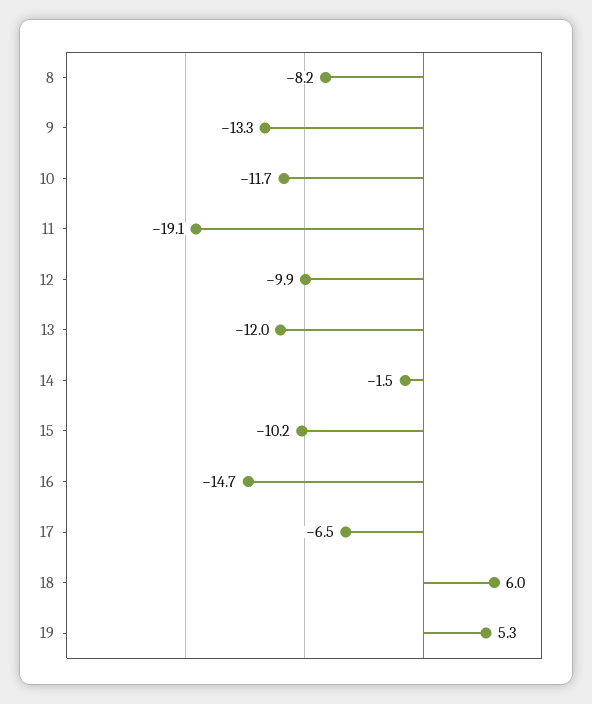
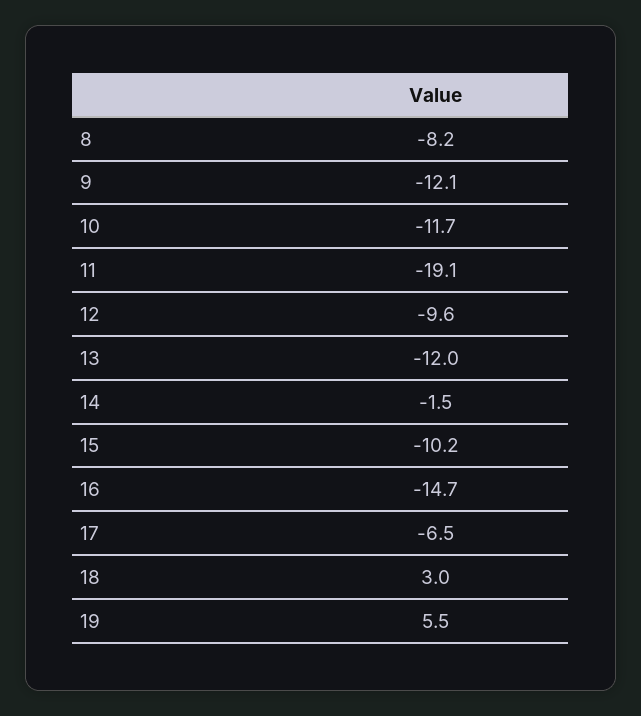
  {
    "8": -8.2,
-   "9": -13.3,
+   "9": -12.1,
    "10": -11.7,
    "11": -19.1,
-   "12": -9.9,
+   "12": -9.6,
    "13": -12,
    "14": -1.5,
    "15": -10.2,
    "16": -14.7,
    "17": -6.5,
-   "18": 6,
+   "18": 3,
-   "19": 5.3
+   "19": 5.5
  }

